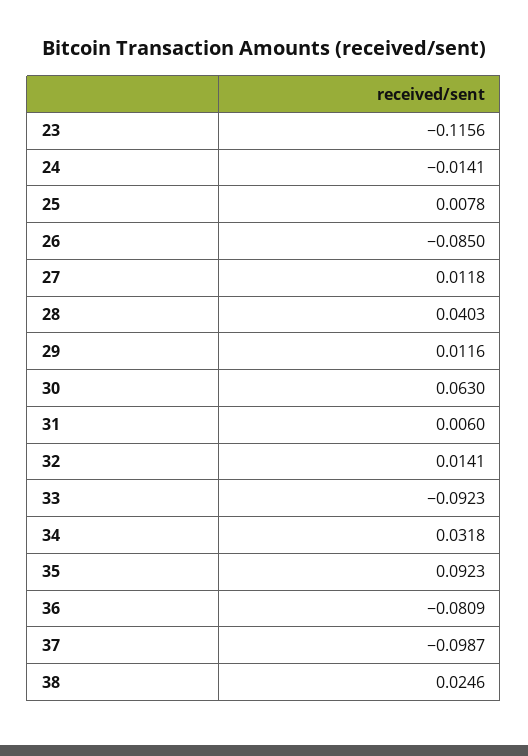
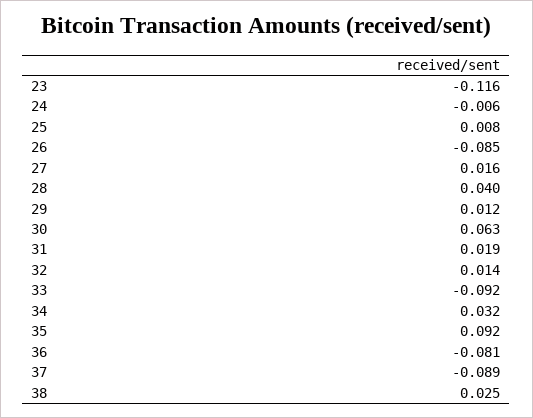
  {
    "23": -0.1156,
-   "24": -0.0141,
+   "24": -0.006,
    "25": 0.0078,
    "26": -0.085,
-   "27": 0.0118,
+   "27": 0.016,
    "28": 0.0403,
    "29": 0.0116,
    "30": 0.063,
-   "31": 0.006,
+   "31": 0.019,
    "32": 0.0141,
    "33": -0.0923,
    "34": 0.0318,
    "35": 0.0923,
    "36": -0.0809,
-   "37": -0.0987,
+   "37": -0.089,
    "38": 0.0246
  }

